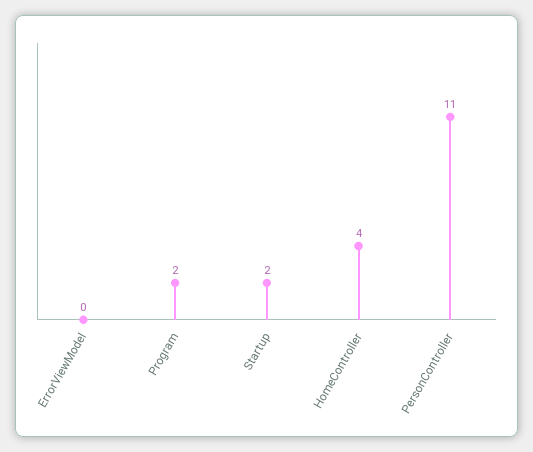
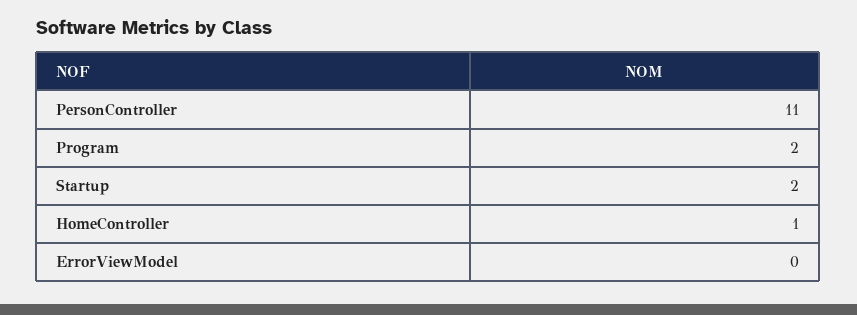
  {
    "ErrorViewModel": 0,
    "Program": 2,
    "Startup": 2,
-   "HomeController": 4,
+   "HomeController": 1,
    "PersonController": 11
  }

